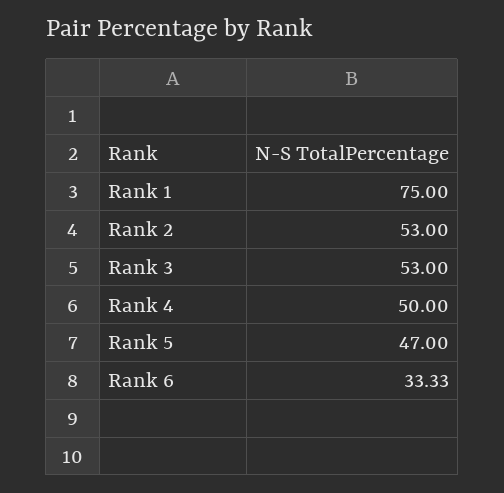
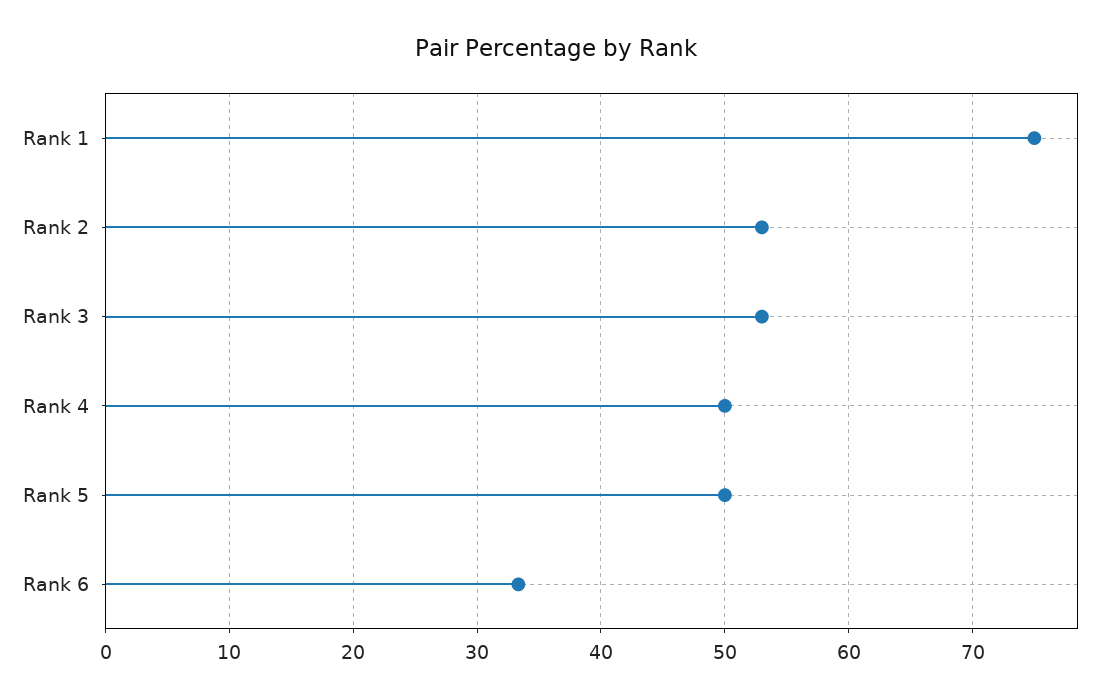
  {
    "Rank 1": 75,
    "Rank 2": 53,
    "Rank 3": 53,
    "Rank 4": 50,
-   "Rank 5": 47,
+   "Rank 5": 50,
    "Rank 6": 33.33
  }

